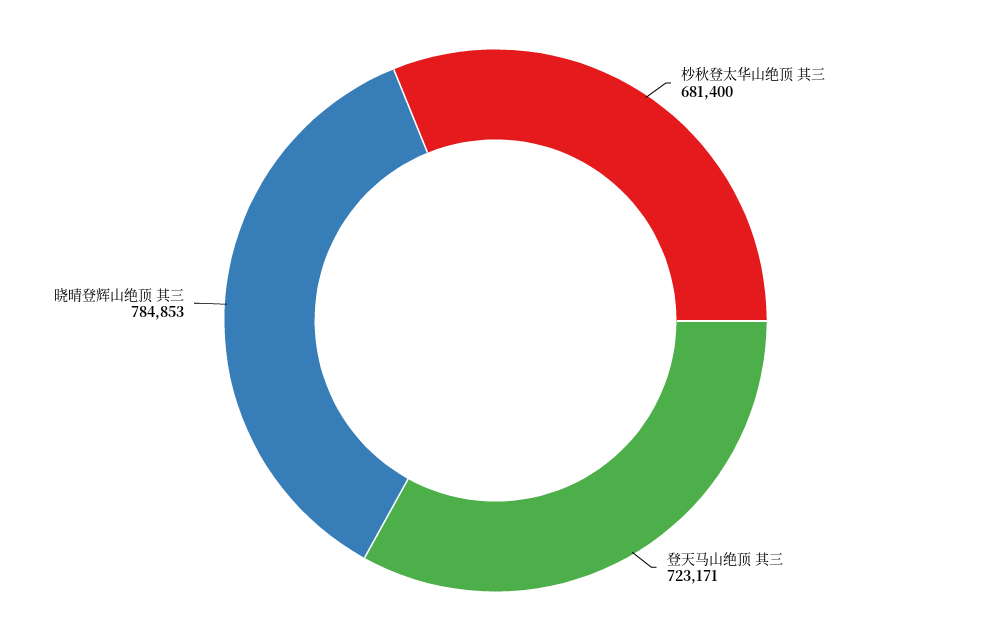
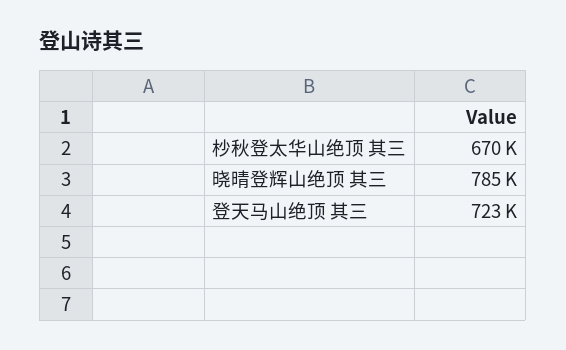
  {
-   "杪秋登太华山绝顶 其三": 681400,
+   "杪秋登太华山绝顶 其三": 670000,
    "登天马山绝顶 其三": 723171,
    "晓晴登辉山绝顶 其三": 784853
  }

